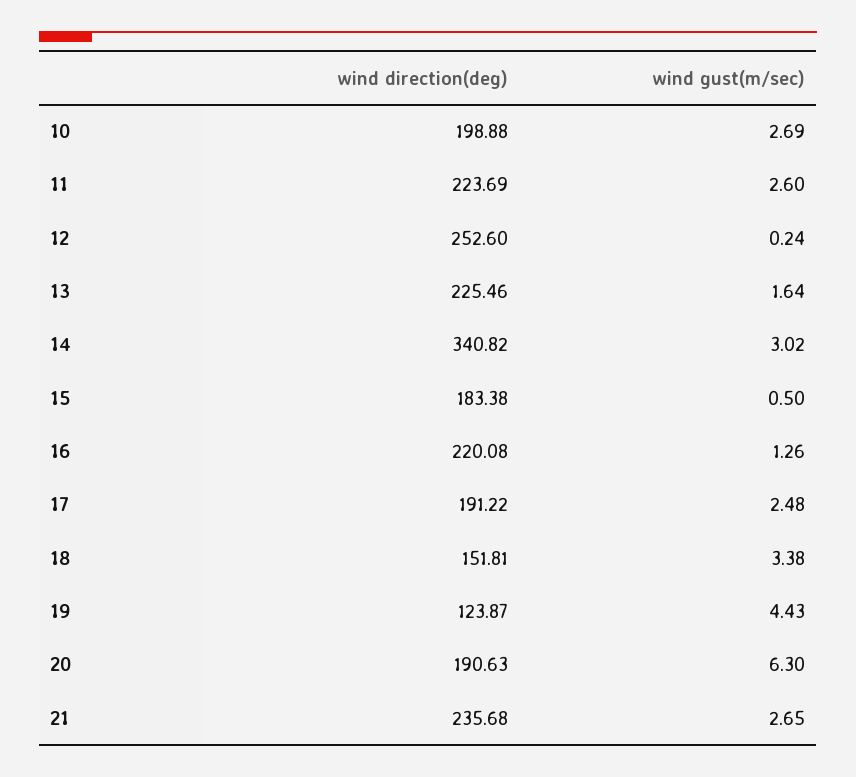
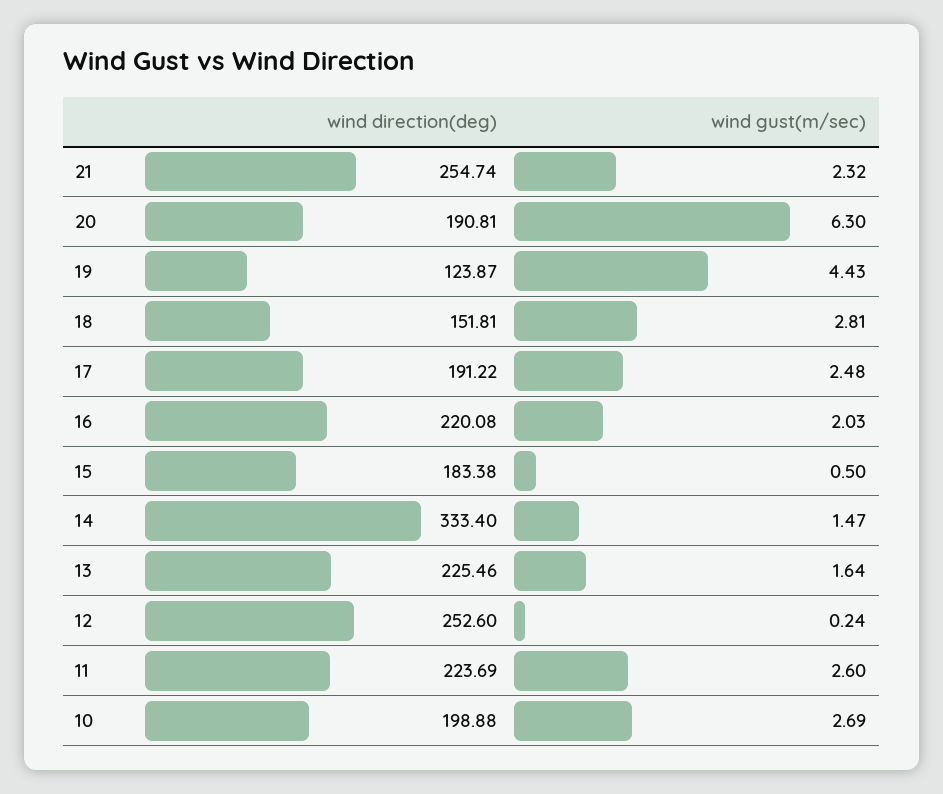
  {
    "wind direction(deg)": {
      "10": 198.88,
      "11": 223.69,
      "12": 252.6,
      "13": 225.46,
-     "14": 340.82,
+     "14": 333.4,
      "15": 183.38,
      "16": 220.08,
      "17": 191.22,
      "18": 151.81,
      "19": 123.87,
-     "20": 190.63,
+     "20": 190.81,
-     "21": 235.68
+     "21": 254.74
    },
    "wind gust(m/sec)": {
      "10": 2.69,
      "11": 2.6,
      "12": 0.24,
      "13": 1.64,
-     "14": 3.02,
+     "14": 1.47,
      "15": 0.5,
-     "16": 1.26,
+     "16": 2.03,
      "17": 2.48,
-     "18": 3.38,
+     "18": 2.81,
      "19": 4.43,
      "20": 6.3,
-     "21": 2.65
+     "21": 2.32
    }
  }

